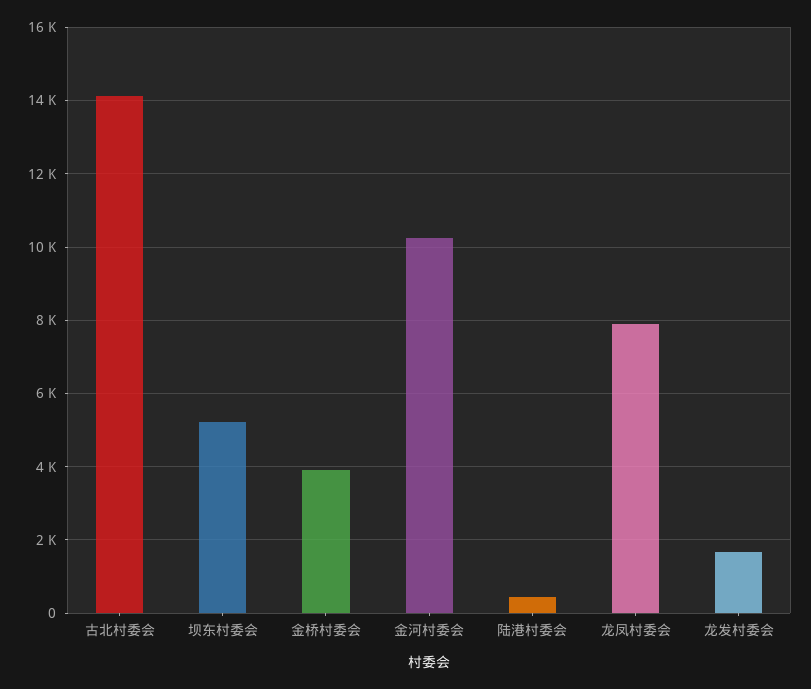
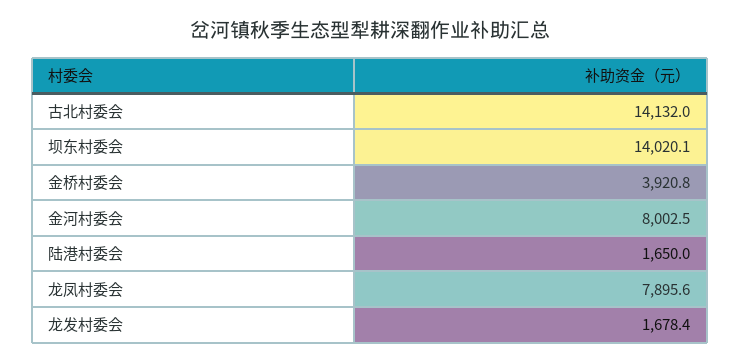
  {
    "古北村委会": 14132,
-   "坝东村委会": 5200,
+   "坝东村委会": 14020.1,
    "金桥村委会": 3920.8,
-   "金河村委会": 10200,
+   "金河村委会": 8002.5,
-   "陆港村委会": 400,
+   "陆港村委会": 1650,
    "龙凤村委会": 7895.6,
    "龙发村委会": 1678.4
  }

